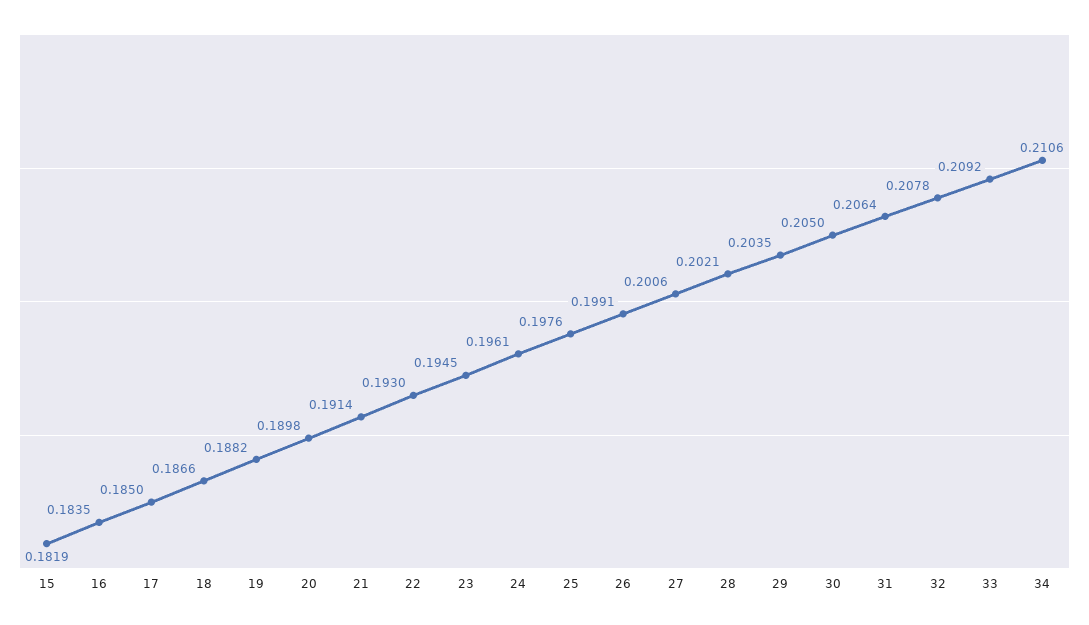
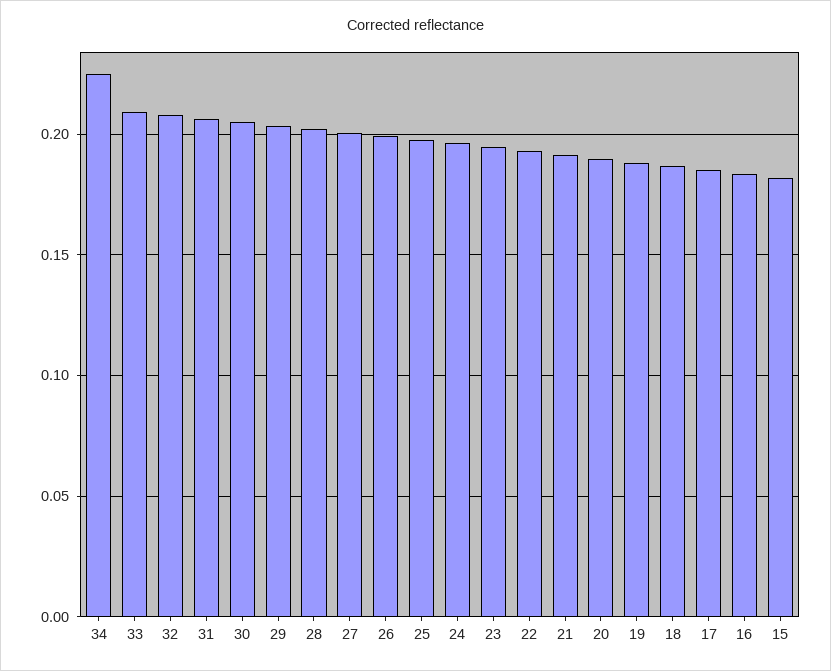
  {
    "15": 0.1819,
    "16": 0.1835,
    "17": 0.185,
    "18": 0.1866,
    "19": 0.1882,
    "20": 0.1898,
    "21": 0.1914,
    "22": 0.193,
    "23": 0.1945,
    "24": 0.1961,
    "25": 0.1976,
    "26": 0.1991,
    "27": 0.2006,
    "28": 0.2021,
    "29": 0.2035,
    "30": 0.205,
    "31": 0.2064,
    "32": 0.2078,
    "33": 0.2092,
-   "34": 0.2106
+   "34": 0.225
  }

